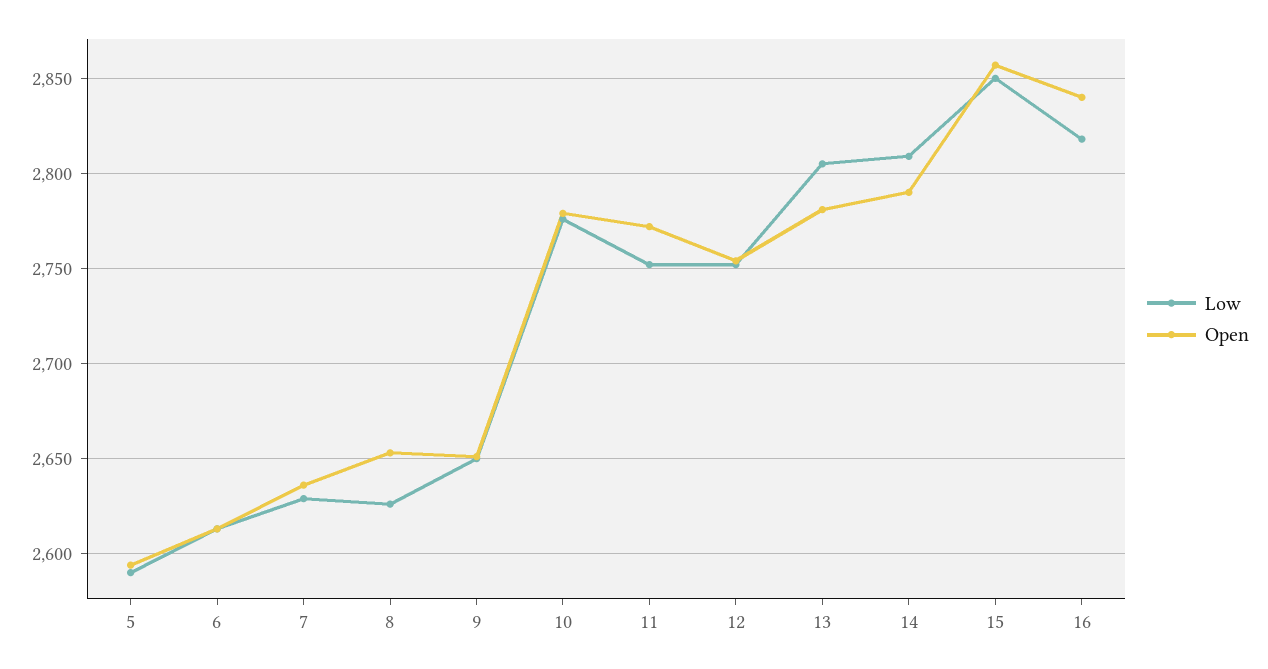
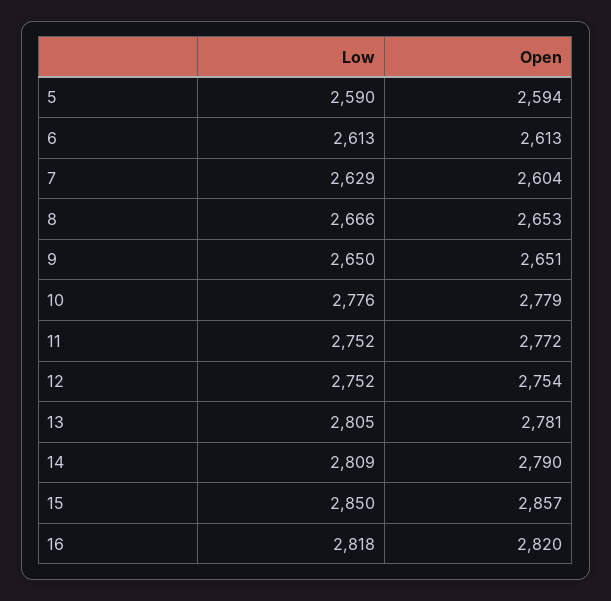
  {
    "Low": {
      "5": 2590,
      "6": 2613,
      "7": 2629,
-     "8": 2625,
+     "8": 2666,
      "9": 2650,
      "10": 2776,
      "11": 2752,
      "12": 2752,
      "13": 2805,
      "14": 2809,
      "15": 2850,
      "16": 2818
    },
    "Open": {
      "5": 2594,
      "6": 2613,
-     "7": 2635,
+     "7": 2604,
      "8": 2653,
      "9": 2651,
      "10": 2779,
      "11": 2772,
      "12": 2754,
      "13": 2781,
      "14": 2790,
      "15": 2857,
-     "16": 2840
+     "16": 2820
    }
  }

